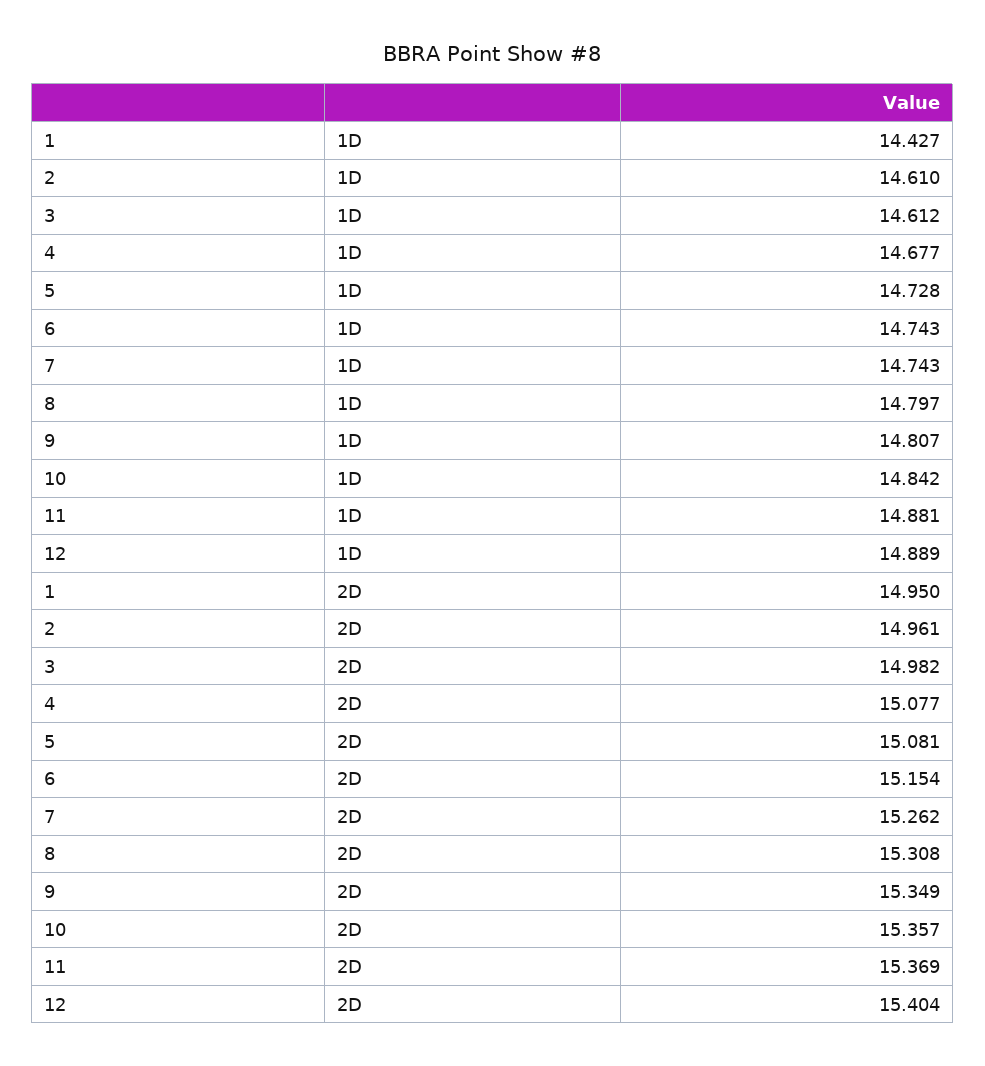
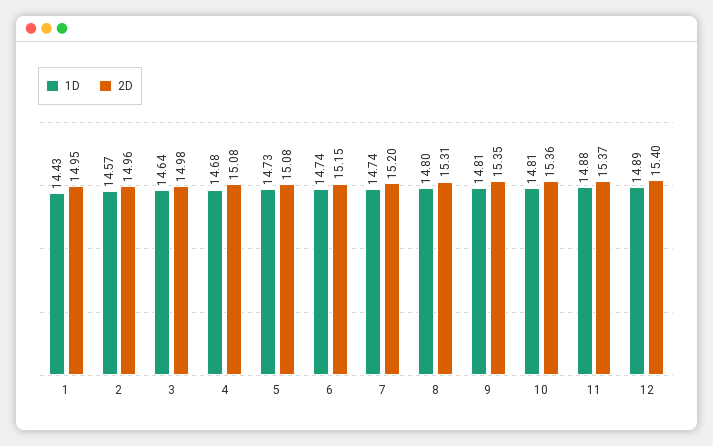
  {
    "1D": {
      "1": 14.427,
-     "2": 14.61,
+     "2": 14.57,
-     "3": 14.612,
+     "3": 14.64,
      "4": 14.677,
      "5": 14.728,
      "6": 14.743,
      "7": 14.743,
      "8": 14.797,
      "9": 14.807,
-     "10": 14.842,
+     "10": 14.81,
      "11": 14.881,
      "12": 14.889
    },
    "2D": {
      "1": 14.95,
      "2": 14.961,
      "3": 14.982,
      "4": 15.077,
      "5": 15.081,
      "6": 15.154,
-     "7": 15.262,
+     "7": 15.2,
      "8": 15.308,
      "9": 15.349,
      "10": 15.357,
      "11": 15.369,
      "12": 15.404
    }
  }

